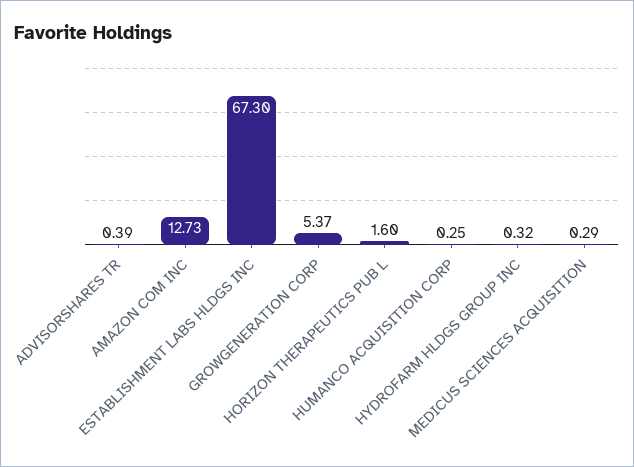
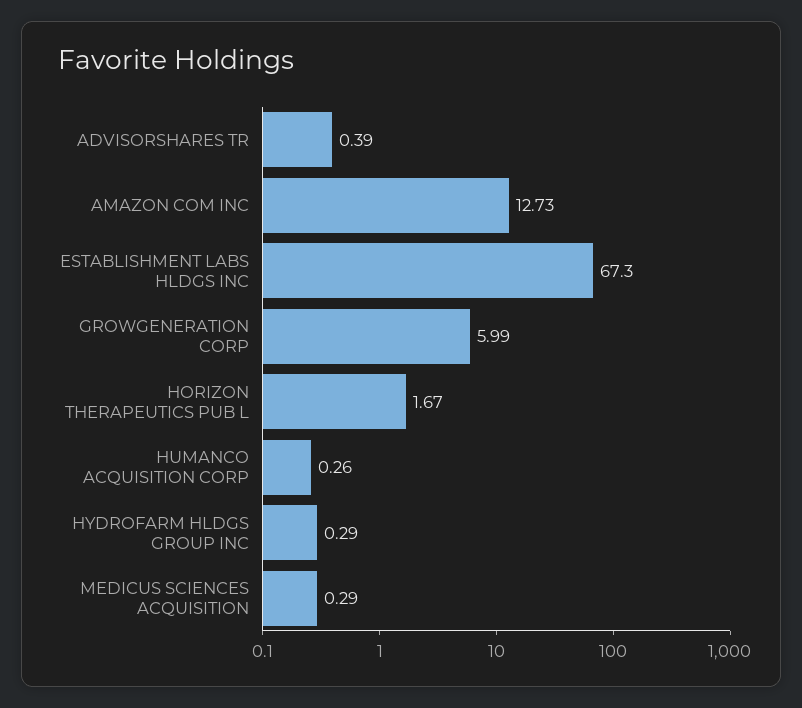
  {
    "ADVISORSHARES TR": 0.39,
    "AMAZON COM INC": 12.73,
    "ESTABLISHMENT LABS HLDGS INC": 67.3,
-   "GROWGENERATION CORP": 5.37,
+   "GROWGENERATION CORP": 5.99,
-   "HORIZON THERAPEUTICS PUB L": 1.6,
+   "HORIZON THERAPEUTICS PUB L": 1.67,
-   "HUMANCO ACQUISITION CORP": 0.25,
+   "HUMANCO ACQUISITION CORP": 0.26,
-   "HYDROFARM HLDGS GROUP INC": 0.32,
+   "HYDROFARM HLDGS GROUP INC": 0.29,
    "MEDICUS SCIENCES ACQUISITION": 0.29
  }

